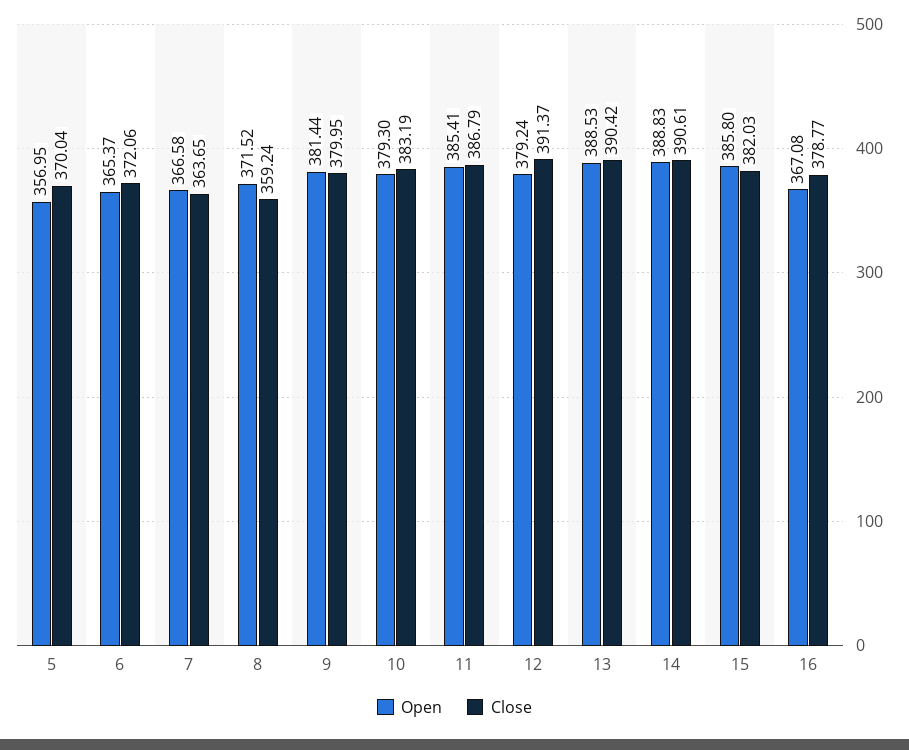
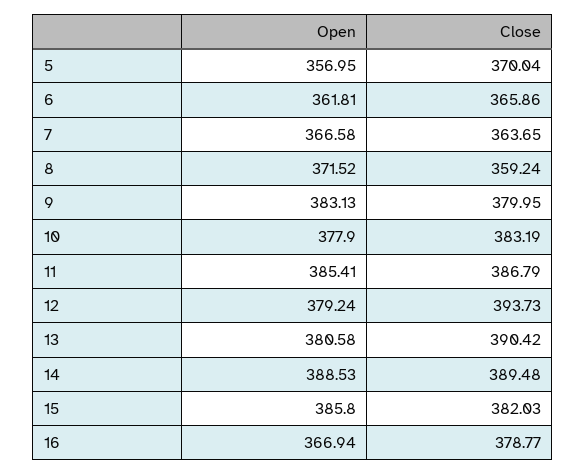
  {
    "Open": {
      "5": 356.95,
-     "6": 365.37,
+     "6": 361.81,
      "7": 366.58,
      "8": 371.52,
-     "9": 381.44,
+     "9": 383.13,
-     "10": 379.3,
+     "10": 377.9,
      "11": 385.41,
      "12": 379.24,
-     "13": 388.53,
+     "13": 380.58,
-     "14": 388.83,
+     "14": 388.53,
      "15": 385.8,
-     "16": 367.08
+     "16": 366.94
    },
    "Close": {
      "5": 370.04,
-     "6": 372.06,
+     "6": 365.86,
      "7": 363.65,
      "8": 359.24,
      "9": 379.95,
      "10": 383.19,
      "11": 386.79,
-     "12": 391.37,
+     "12": 393.73,
      "13": 390.42,
-     "14": 390.61,
+     "14": 389.48,
      "15": 382.03,
      "16": 378.77
    }
  }

